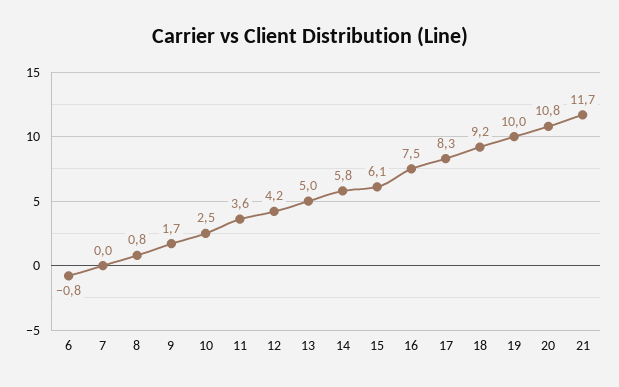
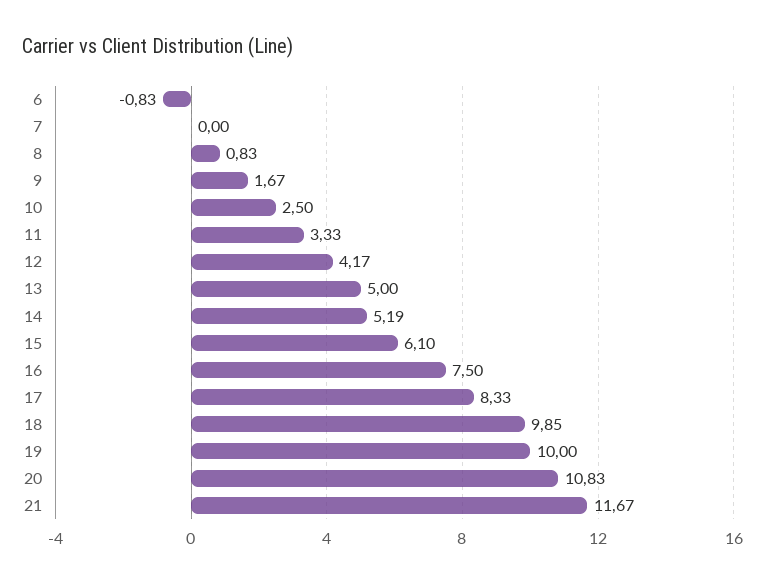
  {
    "6": -0.83,
    "7": 0,
    "8": 0.83,
    "9": 1.67,
    "10": 2.5,
-   "11": 3.6,
+   "11": 3.33,
    "12": 4.17,
    "13": 5,
-   "14": 5.8,
+   "14": 5.19,
    "15": 6.1,
    "16": 7.5,
    "17": 8.33,
-   "18": 9.2,
+   "18": 9.85,
    "19": 10,
    "20": 10.83,
    "21": 11.67
  }

